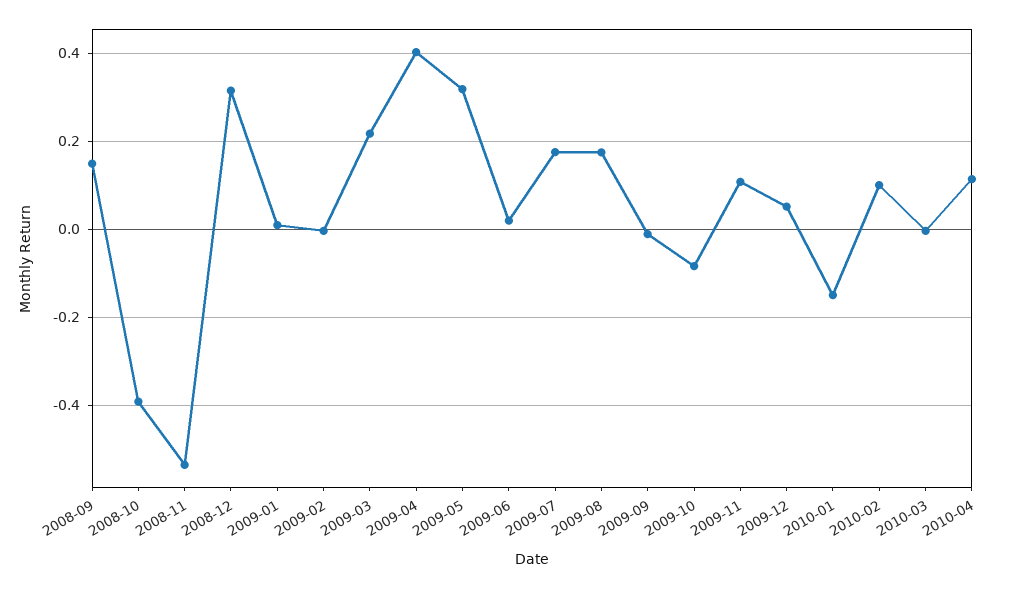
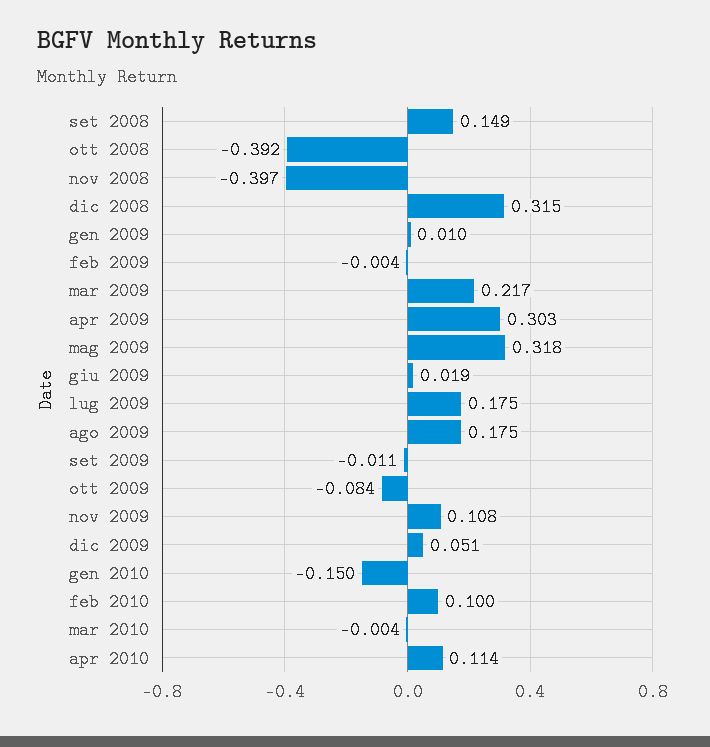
  {
    "2008-09": 0.149,
    "2008-10": -0.392,
-   "2008-11": -0.54,
+   "2008-11": -0.397,
    "2008-12": 0.315,
    "2009-01": 0.01,
    "2009-02": -0.004,
    "2009-03": 0.217,
-   "2009-04": 0.4,
+   "2009-04": 0.303,
    "2009-05": 0.318,
    "2009-06": 0.019,
    "2009-07": 0.175,
    "2009-08": 0.175,
    "2009-09": -0.011,
    "2009-10": -0.084,
    "2009-11": 0.108,
    "2009-12": 0.051,
    "2010-01": -0.15,
    "2010-02": 0.1,
    "2010-03": -0.004,
    "2010-04": 0.114
  }

